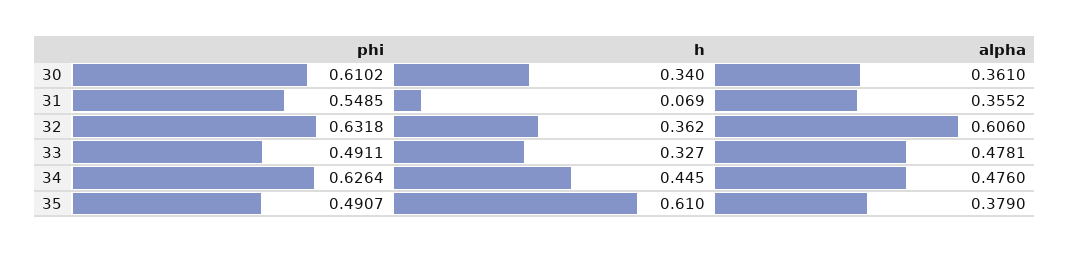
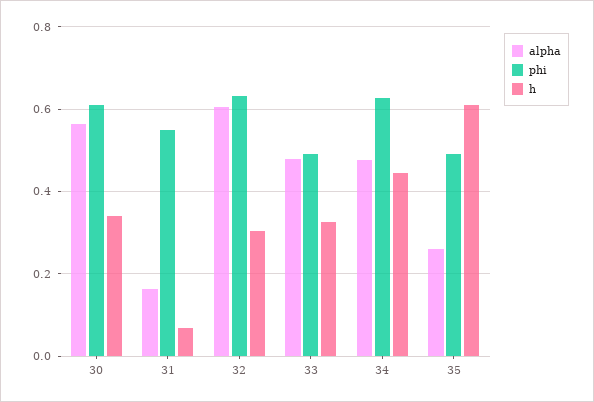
  {
    "phi": {
      "30": 0.6102,
      "31": 0.5485,
      "32": 0.6318,
      "33": 0.4911,
      "34": 0.6264,
      "35": 0.4907
    },
    "h": {
      "30": 0.34,
      "31": 0.069,
-     "32": 0.362,
+     "32": 0.3,
      "33": 0.327,
      "34": 0.445,
      "35": 0.61
    },
    "alpha": {
-     "30": 0.361,
+     "30": 0.56,
-     "31": 0.3552,
+     "31": 0.16,
      "32": 0.606,
      "33": 0.4781,
      "34": 0.476,
-     "35": 0.379
+     "35": 0.26
    }
  }

